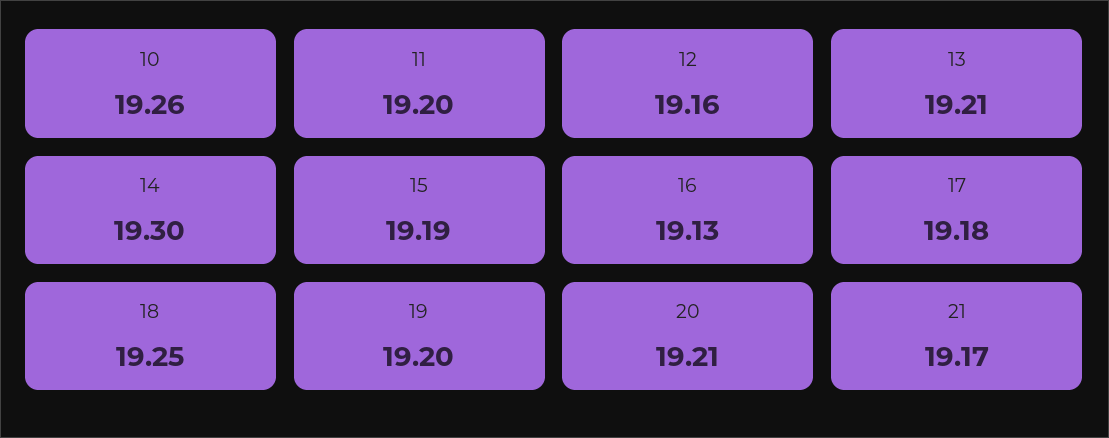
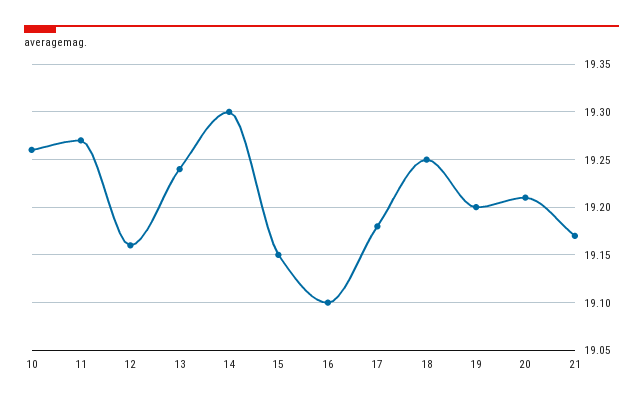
  {
    "10": 19.26,
-   "11": 19.2,
+   "11": 19.27,
    "12": 19.16,
-   "13": 19.21,
+   "13": 19.24,
    "14": 19.3,
-   "15": 19.19,
+   "15": 19.15,
-   "16": 19.13,
+   "16": 19.1,
    "17": 19.18,
    "18": 19.25,
    "19": 19.2,
    "20": 19.21,
    "21": 19.17
  }

